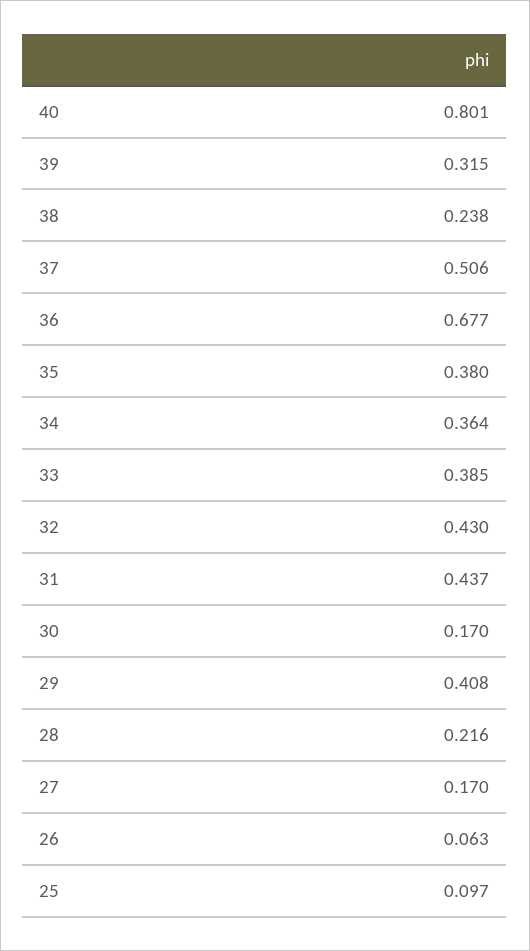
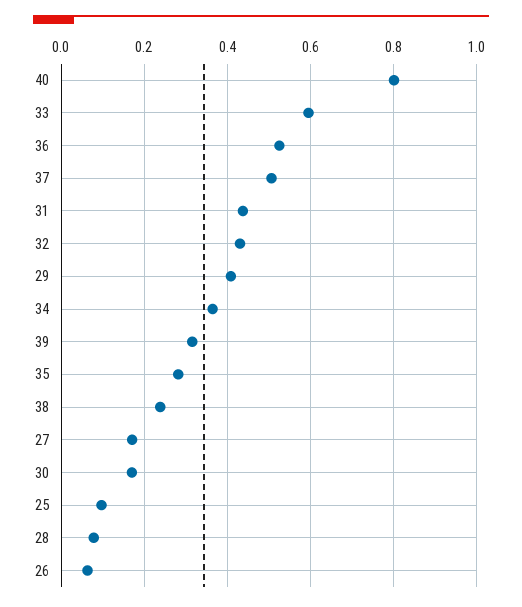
  {
    "40": 0.801,
    "39": 0.315,
    "38": 0.238,
    "37": 0.506,
-   "36": 0.677,
+   "36": 0.52,
-   "35": 0.38,
+   "35": 0.28,
    "34": 0.364,
-   "33": 0.385,
+   "33": 0.6,
    "32": 0.43,
    "31": 0.437,
    "30": 0.17,
    "29": 0.408,
-   "28": 0.216,
+   "28": 0.08,
    "27": 0.17,
    "26": 0.063,
    "25": 0.097
  }

